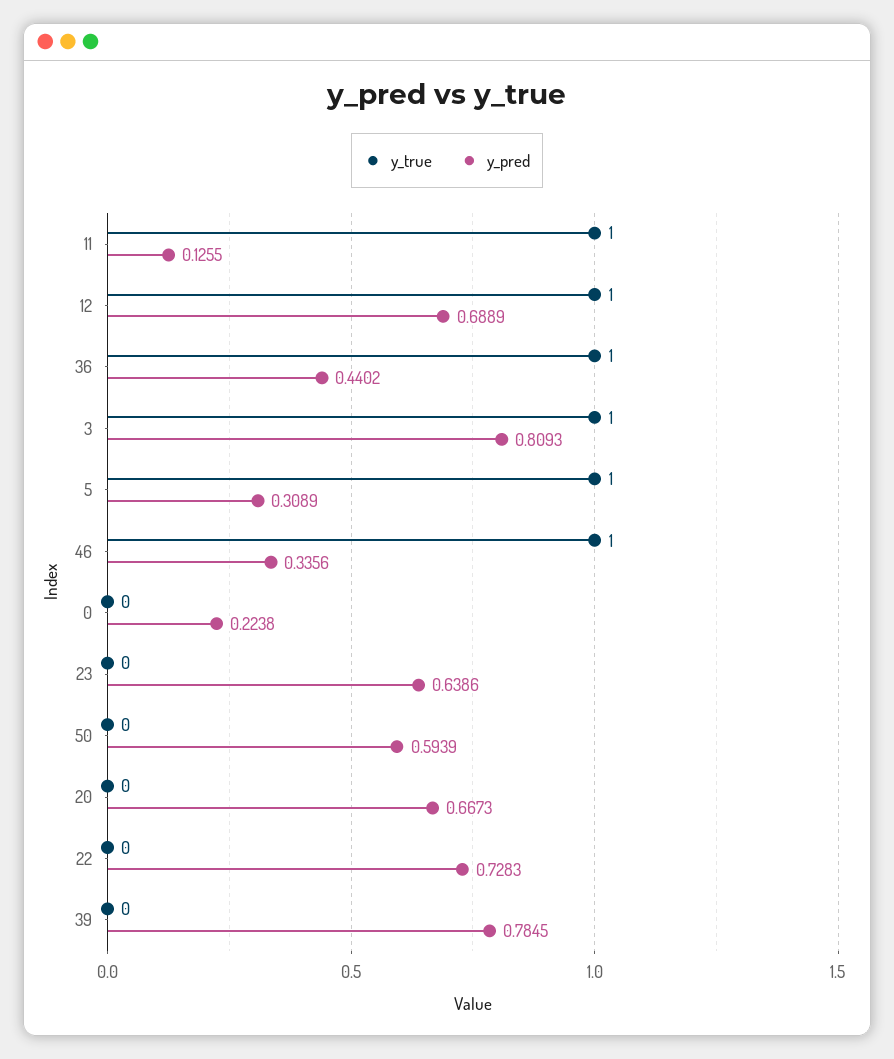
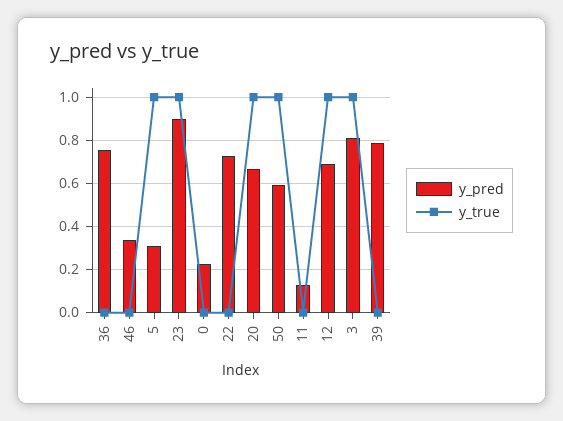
  {
    "y_true": {
-     "11": 1,
+     "11": 0,
      "12": 1,
-     "36": 1,
+     "36": 0,
      "3": 1,
      "5": 1,
-     "46": 1,
+     "46": 0,
      "0": 0,
-     "23": 0,
+     "23": 1,
-     "50": 0,
+     "50": 1,
-     "20": 0,
+     "20": 1,
      "22": 0,
      "39": 0
    },
    "y_pred": {
      "11": 0.1255,
      "12": 0.6889,
-     "36": 0.4402,
+     "36": 0.75,
      "3": 0.8093,
      "5": 0.3089,
      "46": 0.3356,
      "0": 0.2238,
-     "23": 0.6386,
+     "23": 0.9,
      "50": 0.5939,
      "20": 0.6673,
      "22": 0.7283,
      "39": 0.7845
    }
  }

